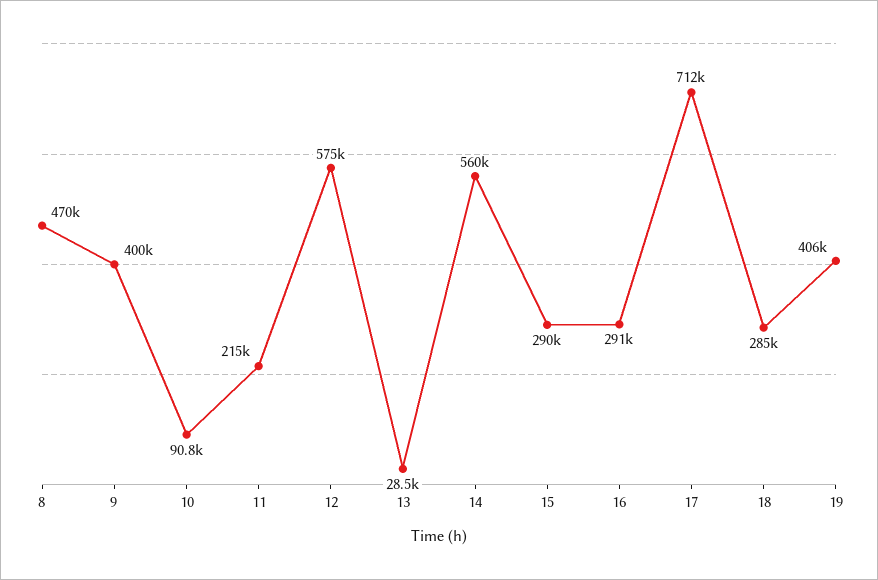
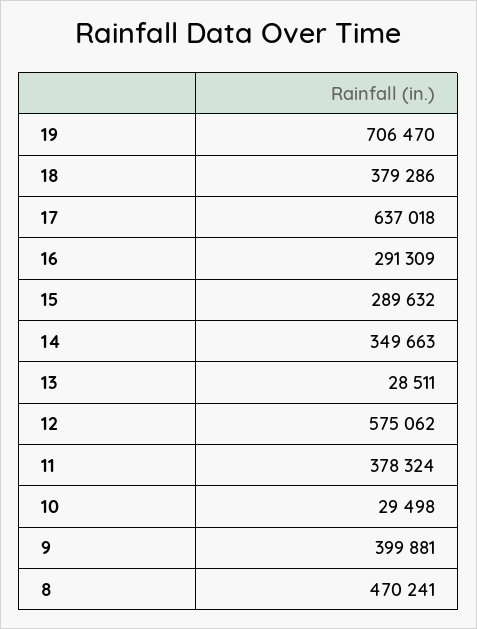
  {
    "8": 470241,
    "9": 399881,
-   "10": 90800,
+   "10": 29498,
-   "11": 215000,
+   "11": 378324,
    "12": 575062,
    "13": 28511,
-   "14": 560000,
+   "14": 349663,
    "15": 289632,
    "16": 291309,
-   "17": 712000,
+   "17": 637018,
-   "18": 285000,
+   "18": 379286,
-   "19": 406000
+   "19": 706470
  }

